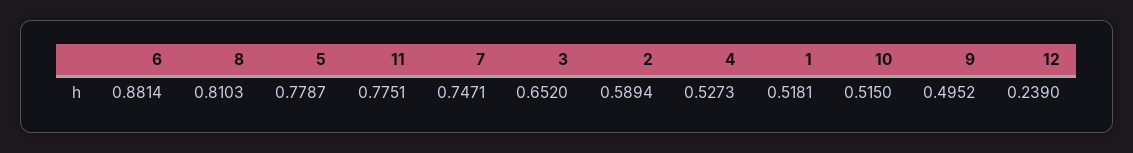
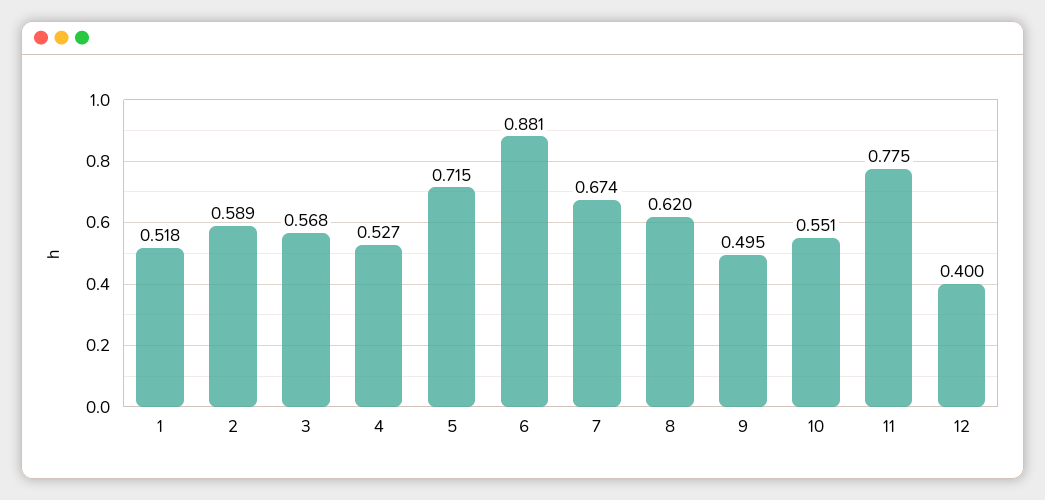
  {
    "6": 0.8814,
-   "8": 0.8103,
+   "8": 0.62,
-   "5": 0.7787,
+   "5": 0.715,
    "11": 0.7751,
-   "7": 0.7471,
+   "7": 0.674,
-   "3": 0.652,
+   "3": 0.568,
    "2": 0.5894,
    "4": 0.5273,
    "1": 0.5181,
-   "10": 0.515,
+   "10": 0.551,
    "9": 0.4952,
-   "12": 0.239
+   "12": 0.4
  }

